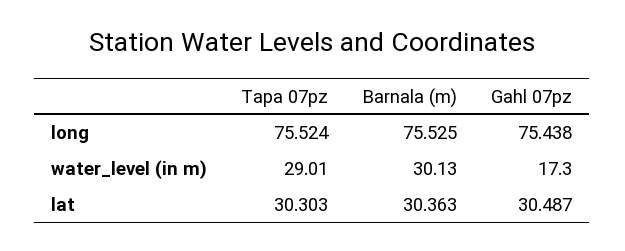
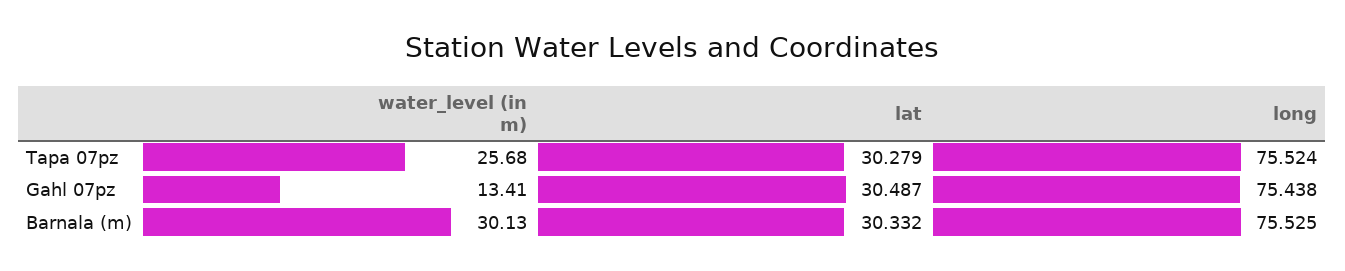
  {
    "Tapa 07pz": {
      "long": 75.524,
-     "water_level (in m)": 29.01,
+     "water_level (in m)": 25.68,
-     "lat": 30.303
+     "lat": 30.279
    },
    "Barnala (m)": {
      "long": 75.525,
      "water_level (in m)": 30.13,
-     "lat": 30.363
+     "lat": 30.332
    },
    "Gahl 07pz": {
      "long": 75.438,
-     "water_level (in m)": 17.3,
+     "water_level (in m)": 13.41,
      "lat": 30.487
    }
  }

